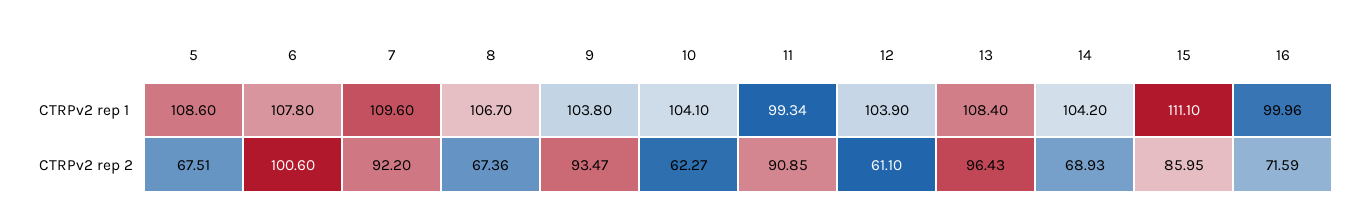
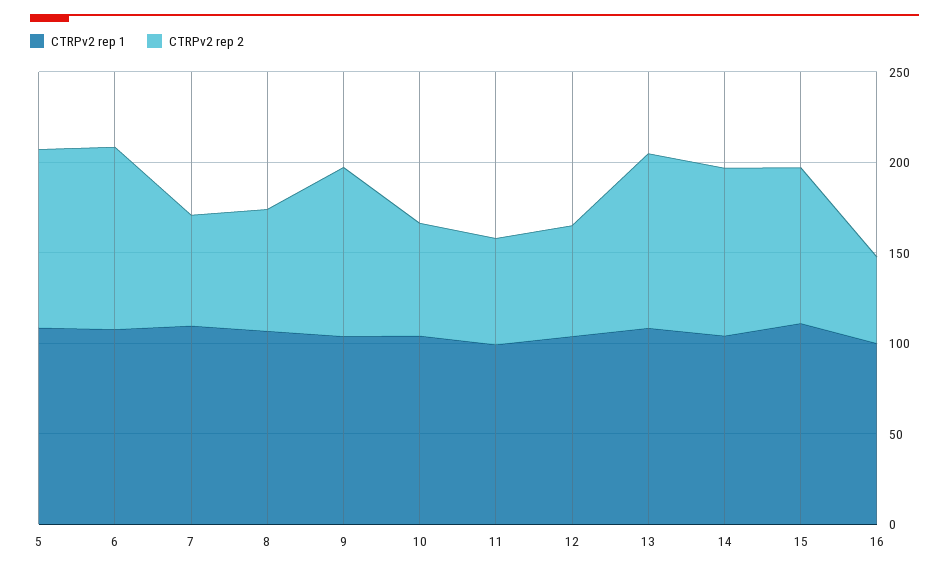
  {
    "CTRPv2 rep 1": {
      "5": 108.6,
      "6": 107.8,
      "7": 109.6,
      "8": 106.7,
      "9": 103.8,
      "10": 104.1,
      "11": 99.34,
      "12": 103.9,
      "13": 108.4,
      "14": 104.2,
      "15": 111.1,
      "16": 99.96
    },
    "CTRPv2 rep 2": {
-     "5": 67.51,
+     "5": 100,
      "6": 100.6,
-     "7": 92.2,
+     "7": 60,
      "8": 67.36,
      "9": 93.47,
      "10": 62.27,
-     "11": 90.85,
+     "11": 60,
      "12": 61.1,
      "13": 96.43,
-     "14": 68.93,
+     "14": 90,
      "15": 85.95,
-     "16": 71.59
+     "16": 50
    }
  }

